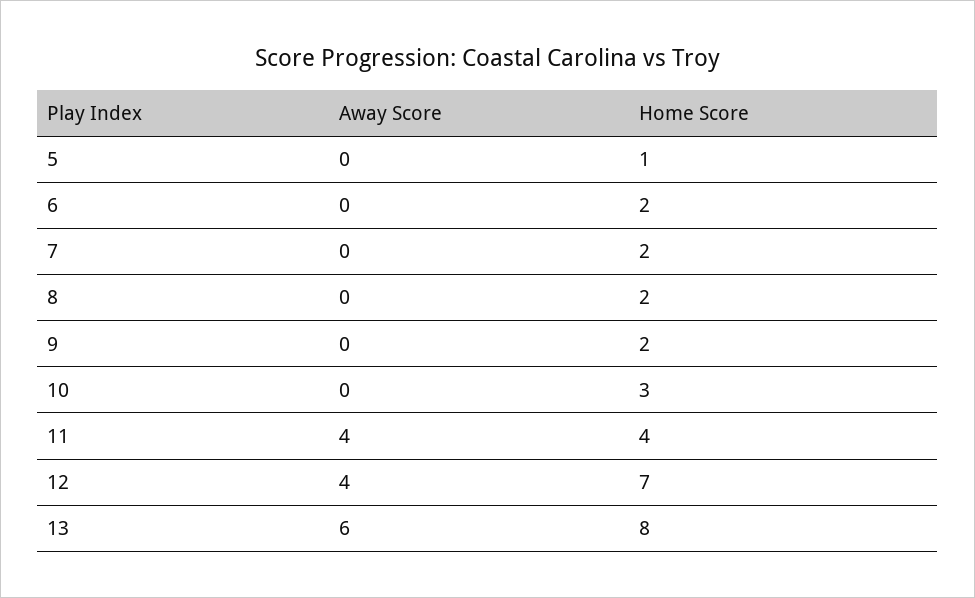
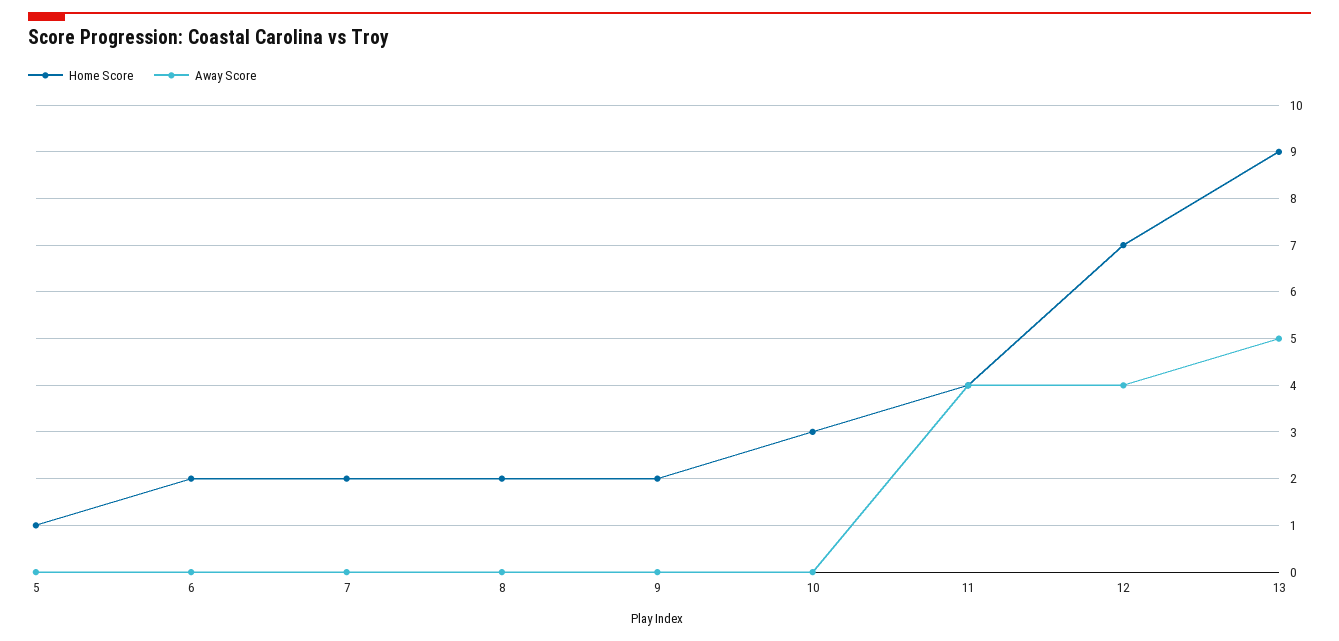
  {
    "Away Score": {
      "5": 0,
      "6": 0,
      "7": 0,
      "8": 0,
      "9": 0,
      "10": 0,
      "11": 4,
      "12": 4,
-     "13": 6
+     "13": 5
    },
    "Home Score": {
      "5": 1,
      "6": 2,
      "7": 2,
      "8": 2,
      "9": 2,
      "10": 3,
      "11": 4,
      "12": 7,
-     "13": 8
+     "13": 9
    }
  }

